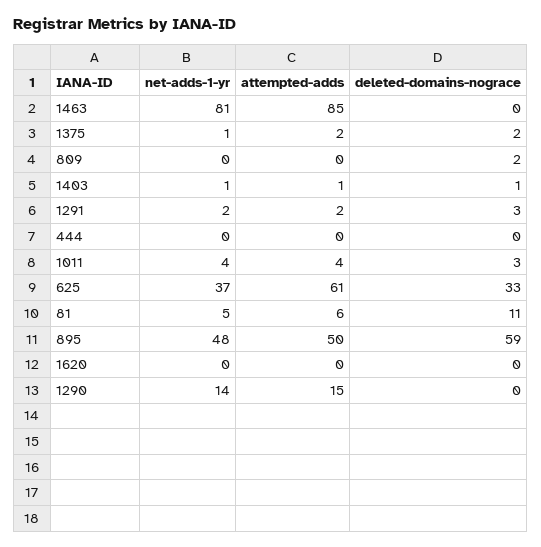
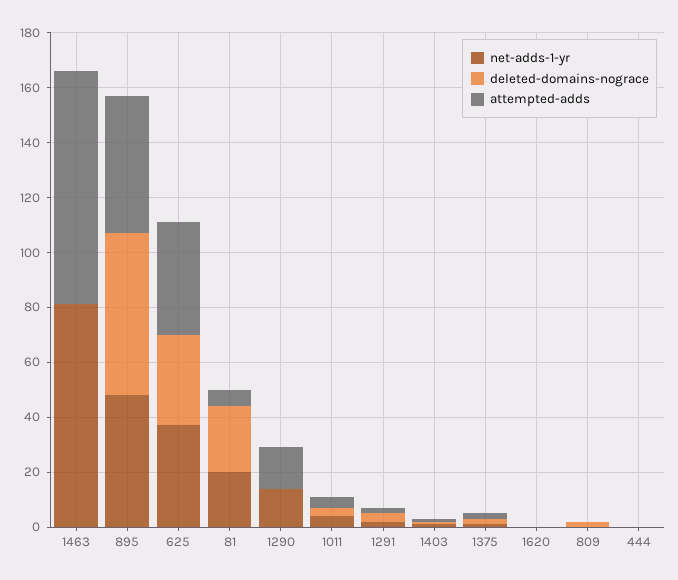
  {
    "net-adds-1-yr": {
      "1463": 81,
      "1375": 1,
      "809": 0,
      "1403": 1,
      "1291": 2,
      "444": 0,
      "1011": 4,
      "625": 37,
-     "81": 5,
+     "81": 20,
      "895": 48,
      "1620": 0,
      "1290": 14
    },
    "attempted-adds": {
      "1463": 85,
      "1375": 2,
      "809": 0,
      "1403": 1,
      "1291": 2,
      "444": 0,
      "1011": 4,
-     "625": 61,
+     "625": 40,
      "81": 6,
      "895": 50,
      "1620": 0,
      "1290": 15
    },
    "deleted-domains-nograce": {
      "1463": 0,
      "1375": 2,
      "809": 2,
      "1403": 1,
      "1291": 3,
      "444": 0,
      "1011": 3,
      "625": 33,
-     "81": 11,
+     "81": 25,
      "895": 59,
      "1620": 0,
      "1290": 0
    }
  }

